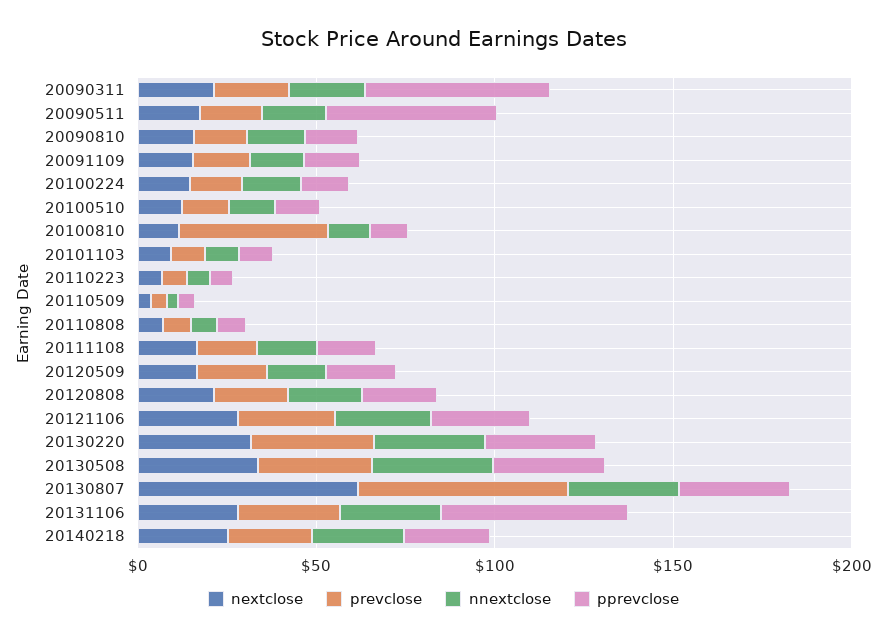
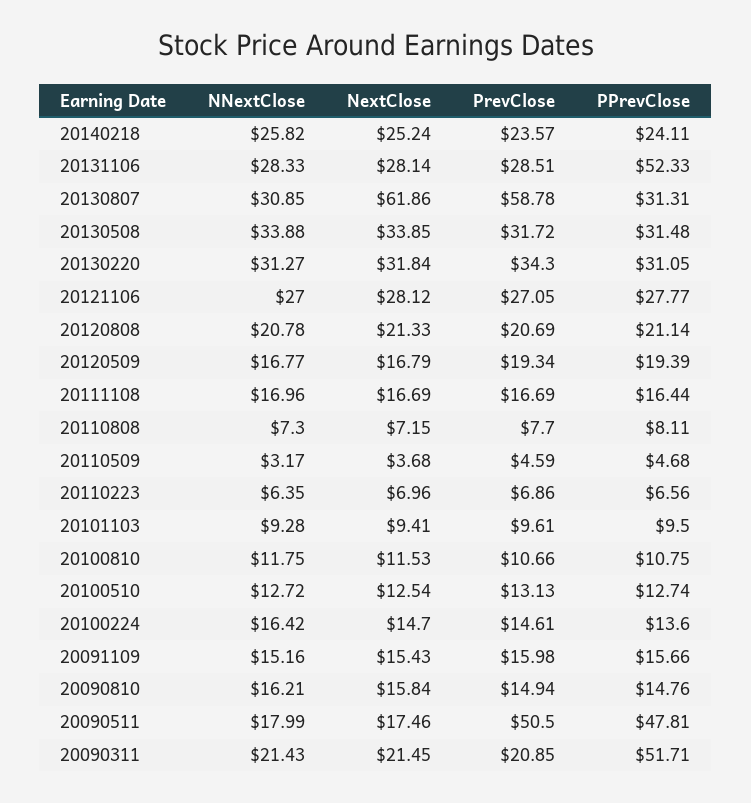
  {
    "nextclose": {
      "20090311": 21.45,
      "20090511": 17.46,
      "20090810": 15.84,
      "20091109": 15.43,
      "20100224": 14.7,
      "20100510": 12.54,
      "20100810": 11.53,
      "20101103": 9.41,
      "20110223": 6.96,
      "20110509": 3.68,
      "20110808": 7.15,
      "20111108": 16.69,
      "20120509": 16.79,
      "20120808": 21.33,
      "20121106": 28.12,
      "20130220": 31.84,
      "20130508": 33.85,
      "20130807": 61.86,
      "20131106": 28.14,
      "20140218": 25.24
    },
    "prevclose": {
      "20090311": 20.85,
-     "20090511": 20,
+     "20090511": 50.5,
      "20090810": 14.94,
      "20091109": 15.98,
      "20100224": 14.61,
      "20100510": 13.13,
-     "20100810": 40,
+     "20100810": 10.66,
      "20101103": 9.61,
      "20110223": 6.86,
      "20110509": 4.59,
      "20110808": 7.7,
      "20111108": 16.69,
      "20120509": 19.34,
      "20120808": 20.69,
      "20121106": 27.05,
      "20130220": 34.3,
      "20130508": 31.72,
      "20130807": 58.78,
      "20131106": 28.51,
      "20140218": 23.57
    },
    "nnextclose": {
      "20090311": 21.43,
      "20090511": 17.99,
      "20090810": 16.21,
      "20091109": 15.16,
      "20100224": 16.42,
      "20100510": 12.72,
      "20100810": 11.75,
      "20101103": 9.28,
      "20110223": 6.35,
      "20110509": 3.17,
      "20110808": 7.3,
      "20111108": 16.96,
      "20120509": 16.77,
      "20120808": 20.78,
      "20121106": 27,
      "20130220": 31.27,
      "20130508": 33.88,
      "20130807": 30.85,
      "20131106": 28.33,
      "20140218": 25.82
    },
    "pprevclose": {
      "20090311": 51.71,
      "20090511": 47.81,
      "20090810": 14.76,
      "20091109": 15.66,
      "20100224": 13.6,
      "20100510": 12.74,
      "20100810": 10.75,
      "20101103": 9.5,
      "20110223": 6.56,
      "20110509": 4.68,
      "20110808": 8.11,
      "20111108": 16.44,
      "20120509": 19.39,
      "20120808": 21.14,
      "20121106": 27.77,
      "20130220": 31.05,
      "20130508": 31.48,
      "20130807": 31.31,
      "20131106": 52.33,
      "20140218": 24.11
    }
  }

